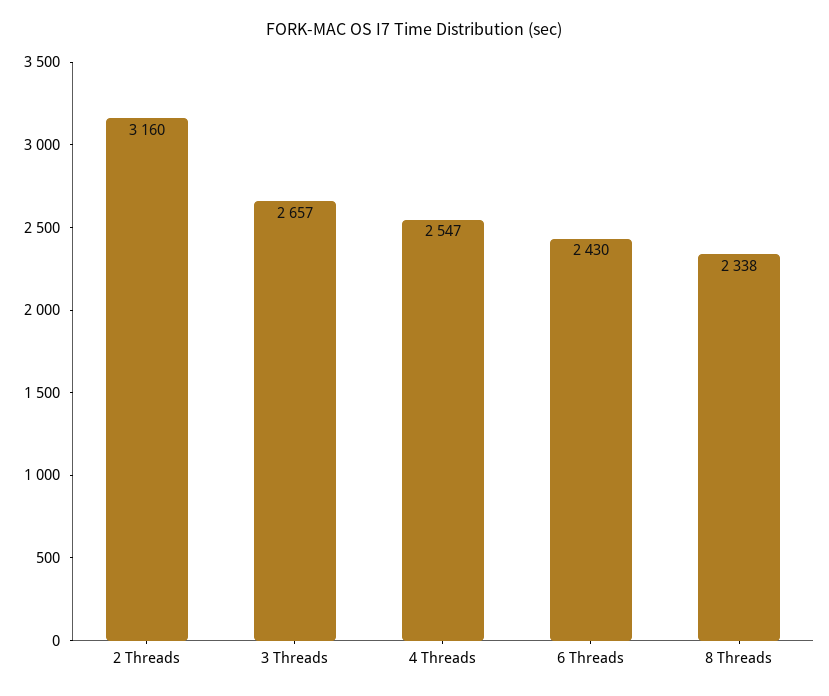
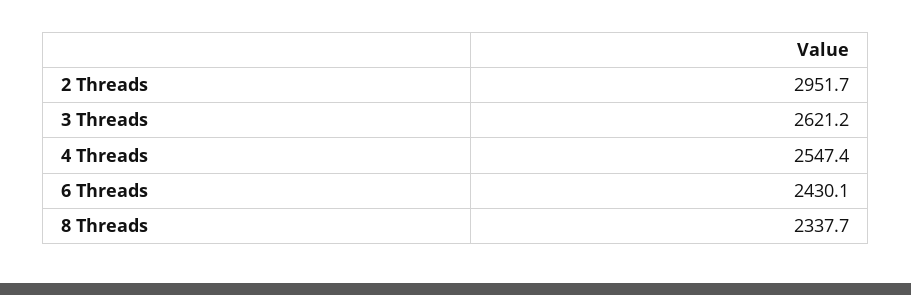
  {
-   "2 Threads": 3160,
+   "2 Threads": 2951.7,
-   "3 Threads": 2657,
+   "3 Threads": 2621.2,
    "4 Threads": 2547.4,
    "6 Threads": 2430.1,
    "8 Threads": 2337.7
  }

